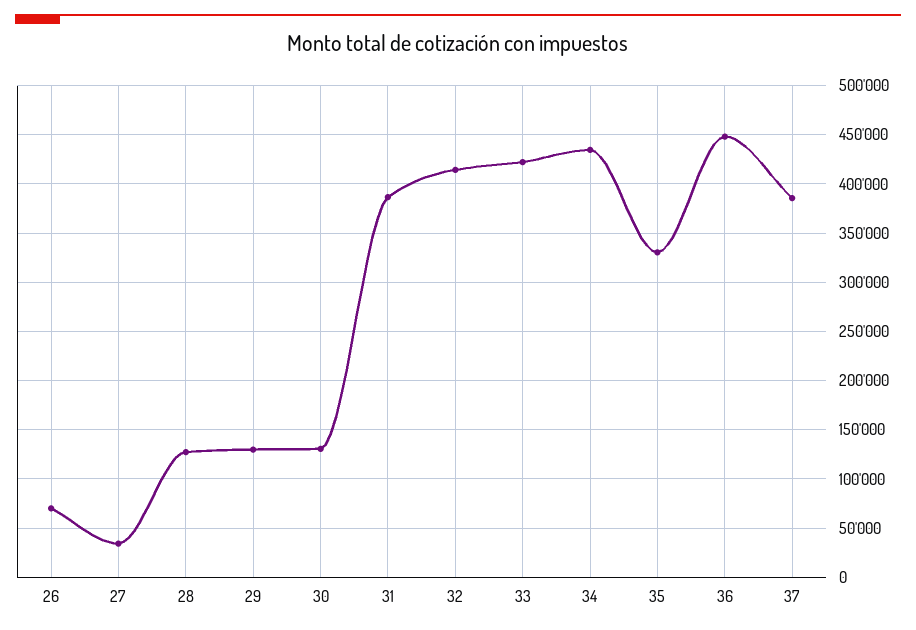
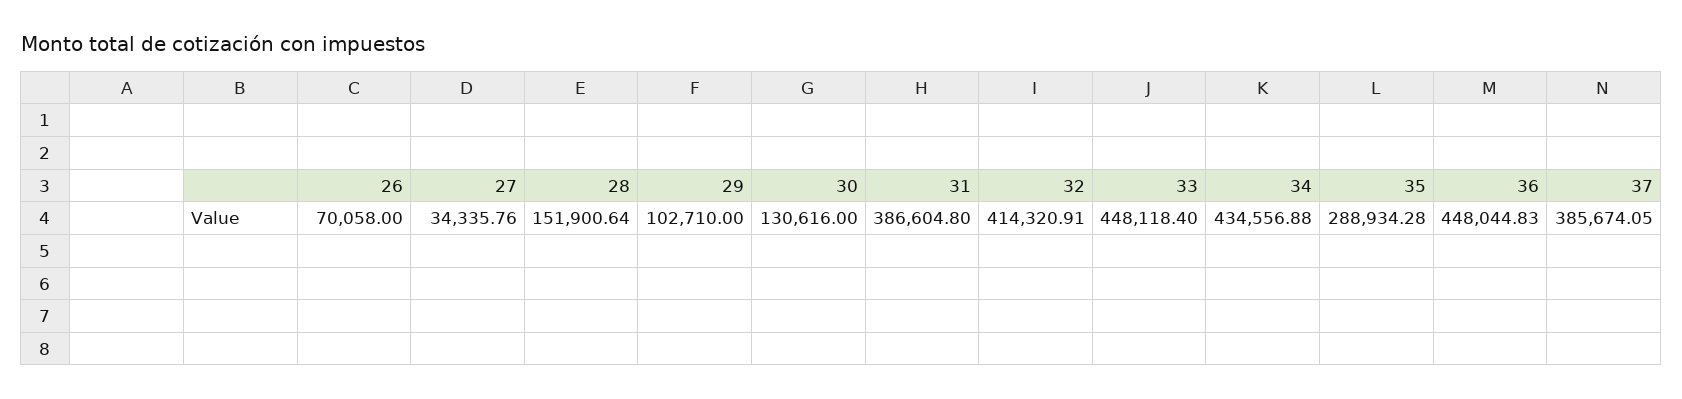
  {
    "26": 70058,
    "27": 34335.76,
-   "28": 130000,
+   "28": 151900.64,
-   "29": 130000,
+   "29": 102710,
    "30": 130616,
    "31": 386604.8,
    "32": 414320.91,
-   "33": 420000,
+   "33": 448118.4,
    "34": 434556.88,
-   "35": 330000,
+   "35": 288934.28,
    "36": 448044.83,
    "37": 385674.05
  }

